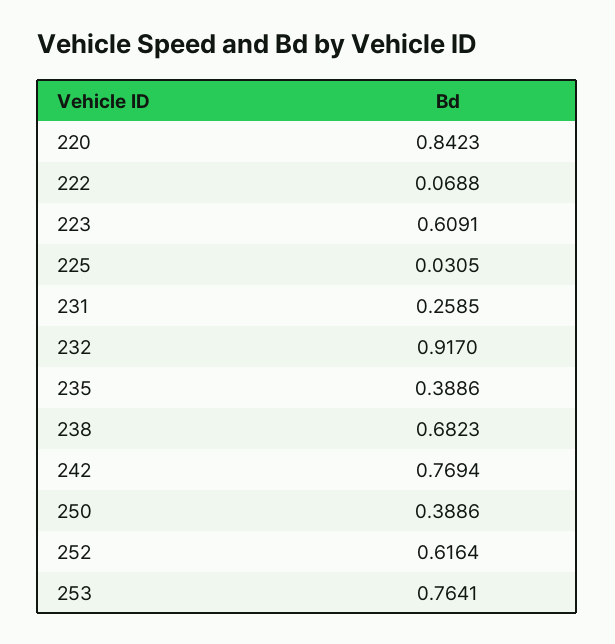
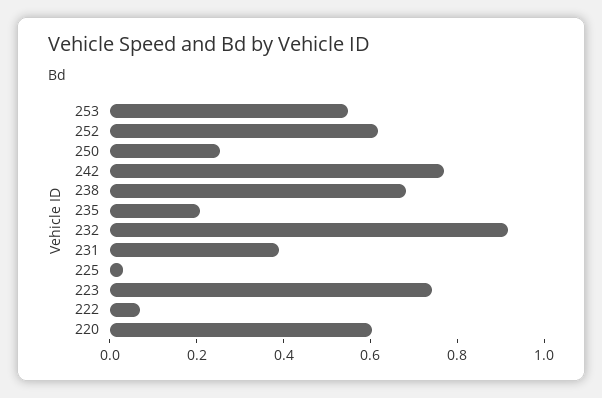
  {
-   "220": 0.8423,
+   "220": 0.6,
    "222": 0.0688,
-   "223": 0.6091,
+   "223": 0.75,
    "225": 0.0305,
-   "231": 0.2585,
+   "231": 0.4,
    "232": 0.917,
-   "235": 0.3886,
+   "235": 0.2,
    "238": 0.6823,
    "242": 0.7694,
-   "250": 0.3886,
+   "250": 0.25,
    "252": 0.6164,
-   "253": 0.7641
+   "253": 0.55
  }

